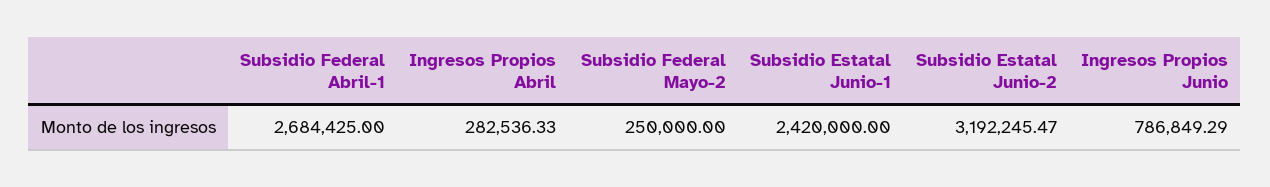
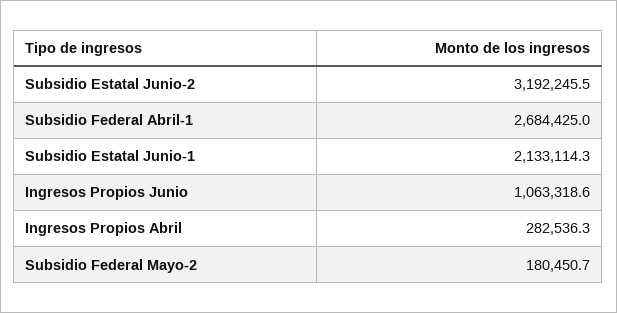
  {
    "Subsidio Federal Abril-1": 2684425,
    "Ingresos Propios Abril": 282536.33,
-   "Subsidio Federal Mayo-2": 250000,
+   "Subsidio Federal Mayo-2": 180450.7,
-   "Subsidio Estatal Junio-1": 2420000,
+   "Subsidio Estatal Junio-1": 2133114.3,
    "Subsidio Estatal Junio-2": 3192245.47,
-   "Ingresos Propios Junio": 786849.29
+   "Ingresos Propios Junio": 1063318.6
  }

